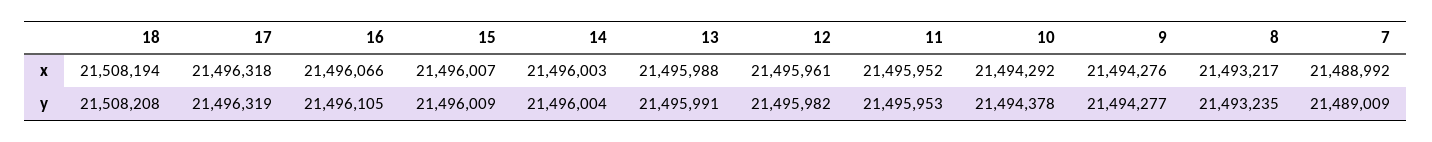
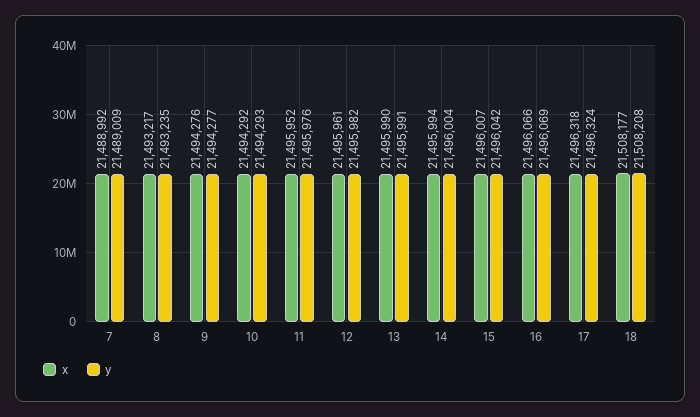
  {
    "x": {
-     "18": 21508194,
+     "18": 21508177,
      "17": 21496318,
      "16": 21496066,
      "15": 21496007,
-     "14": 21496003,
+     "14": 21495994,
-     "13": 21495988,
+     "13": 21495990,
      "12": 21495961,
      "11": 21495952,
      "10": 21494292,
      "9": 21494276,
      "8": 21493217,
      "7": 21488992
    },
    "y": {
      "18": 21508208,
-     "17": 21496319,
+     "17": 21496324,
-     "16": 21496105,
+     "16": 21496069,
-     "15": 21496009,
+     "15": 21496042,
      "14": 21496004,
      "13": 21495991,
      "12": 21495982,
-     "11": 21495953,
+     "11": 21495976,
-     "10": 21494378,
+     "10": 21494293,
      "9": 21494277,
      "8": 21493235,
      "7": 21489009
    }
  }

